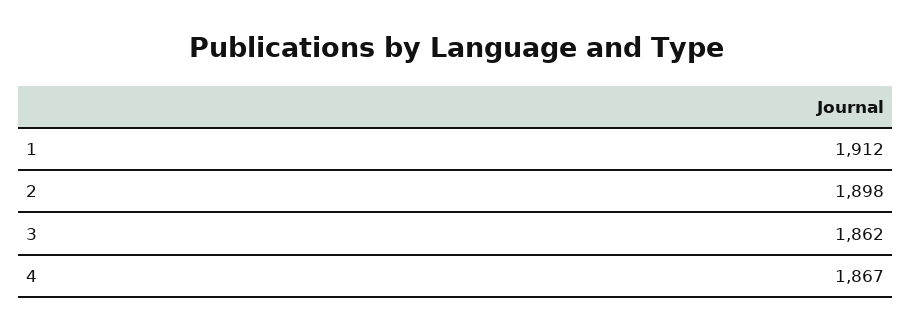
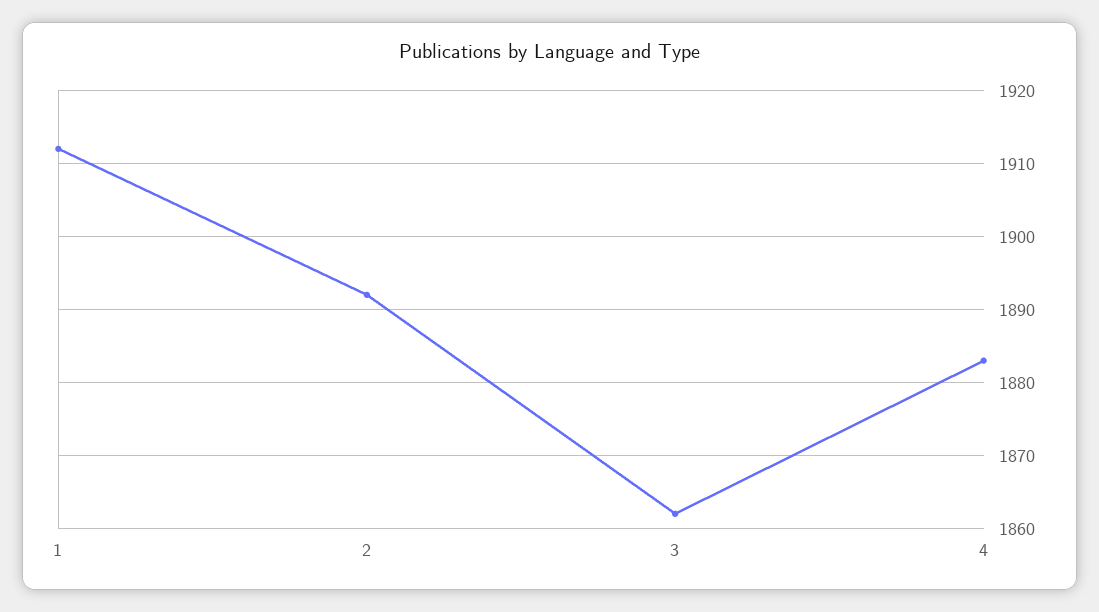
  {
    "1": 1912,
-   "2": 1898,
+   "2": 1892,
    "3": 1862,
-   "4": 1867
+   "4": 1883
  }

